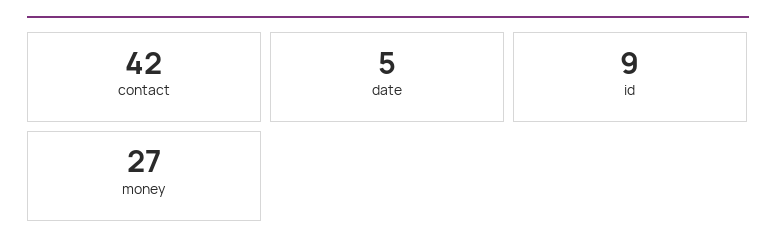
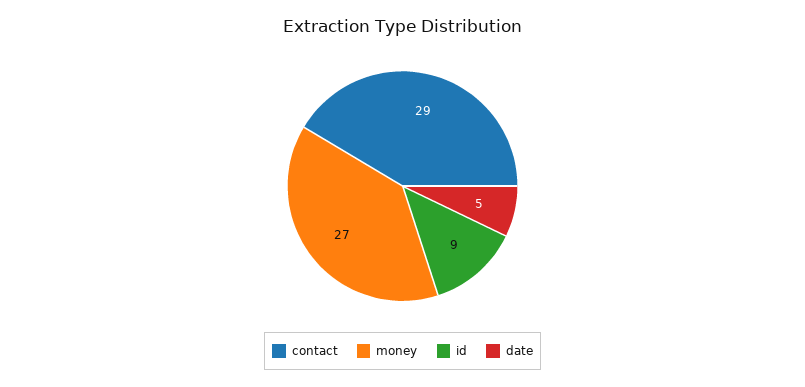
  {
-   "contact": 42,
+   "contact": 29,
    "date": 5,
    "id": 9,
    "money": 27
  }

